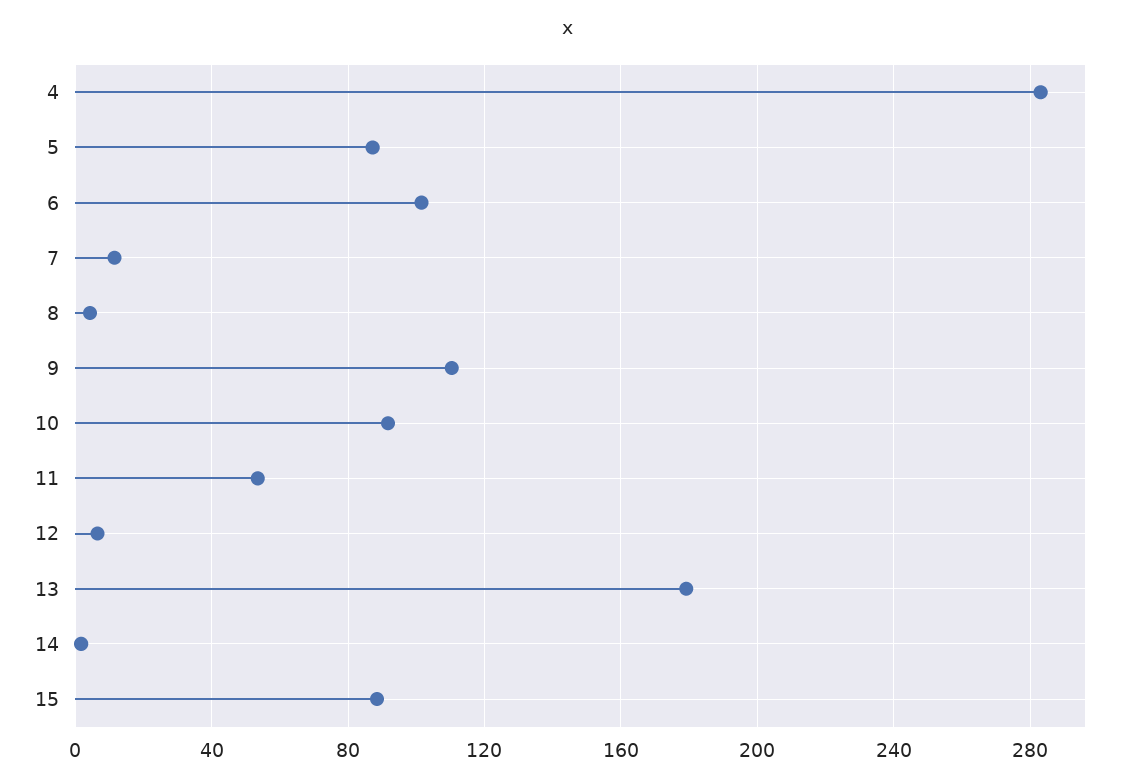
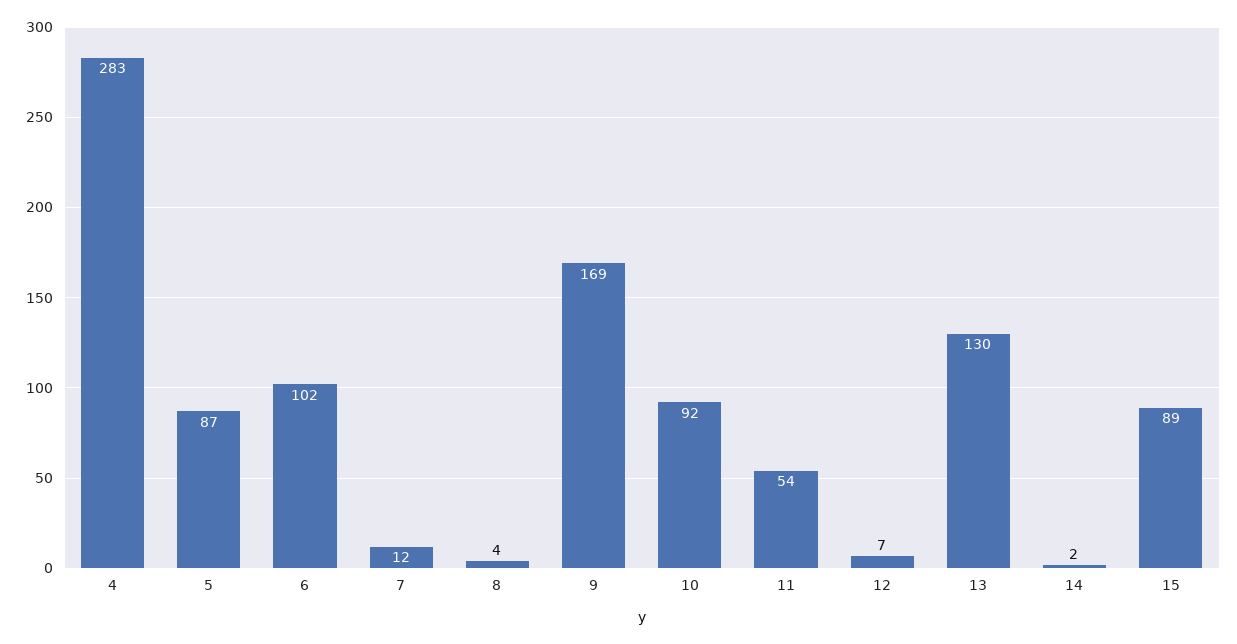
  {
    "4": 283,
    "5": 87,
    "6": 102,
    "7": 12,
    "8": 4,
-   "9": 110,
+   "9": 169,
    "10": 92,
    "11": 54,
    "12": 7,
-   "13": 180,
+   "13": 130,
    "14": 2,
    "15": 89
  }

